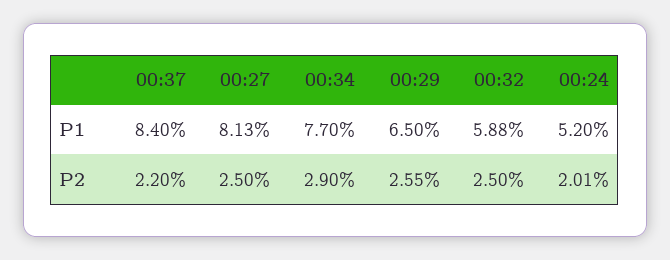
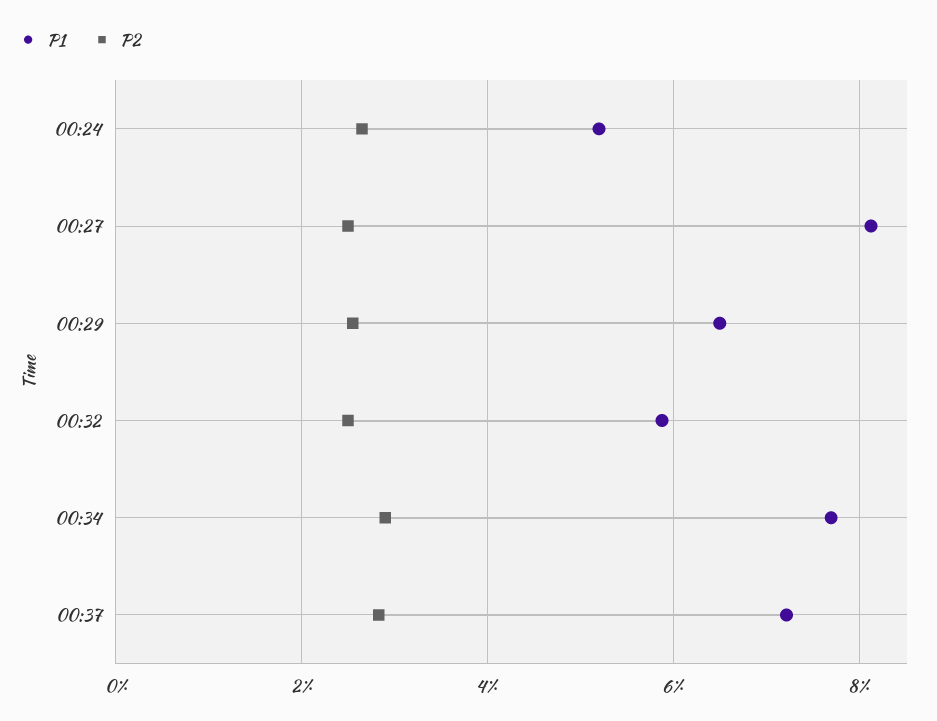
  {
    "P1": {
-     "00:37": 8.4,
+     "00:37": 7.2,
      "00:27": 8.13,
      "00:34": 7.7,
      "00:29": 6.5,
      "00:32": 5.88,
      "00:24": 5.2
    },
    "P2": {
-     "00:37": 2.2,
+     "00:37": 2.8,
      "00:27": 2.5,
      "00:34": 2.9,
      "00:29": 2.55,
      "00:32": 2.5,
-     "00:24": 2.01
+     "00:24": 2.6
    }
  }

